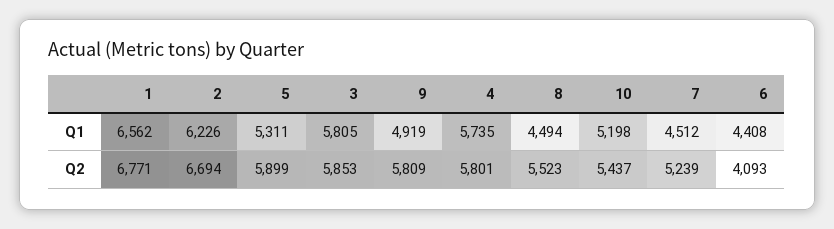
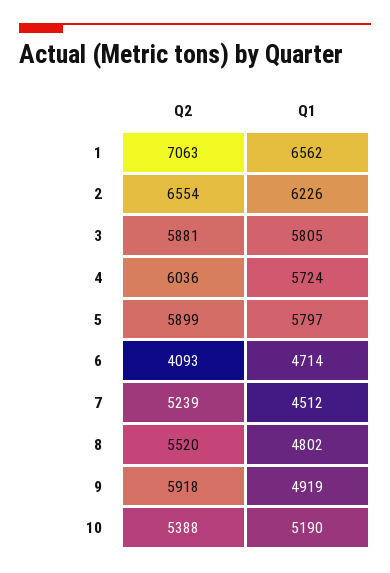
  {
    "1": {
      "Q1": 6562,
-     "Q2": 6771
+     "Q2": 7063
    },
    "2": {
      "Q1": 6226,
-     "Q2": 6694
+     "Q2": 6554
    },
    "5": {
-     "Q1": 5311,
+     "Q1": 5797,
      "Q2": 5899
    },
    "3": {
      "Q1": 5805,
-     "Q2": 5853
+     "Q2": 5881
    },
    "9": {
      "Q1": 4919,
-     "Q2": 5809
+     "Q2": 5918
    },
    "4": {
-     "Q1": 5735,
+     "Q1": 5724,
-     "Q2": 5801
+     "Q2": 6036
    },
    "8": {
-     "Q1": 4494,
+     "Q1": 4802,
-     "Q2": 5523
+     "Q2": 5520
    },
    "10": {
-     "Q1": 5198,
+     "Q1": 5190,
-     "Q2": 5437
+     "Q2": 5388
    },
    "7": {
      "Q1": 4512,
      "Q2": 5239
    },
    "6": {
-     "Q1": 4408,
+     "Q1": 4714,
      "Q2": 4093
    }
  }

